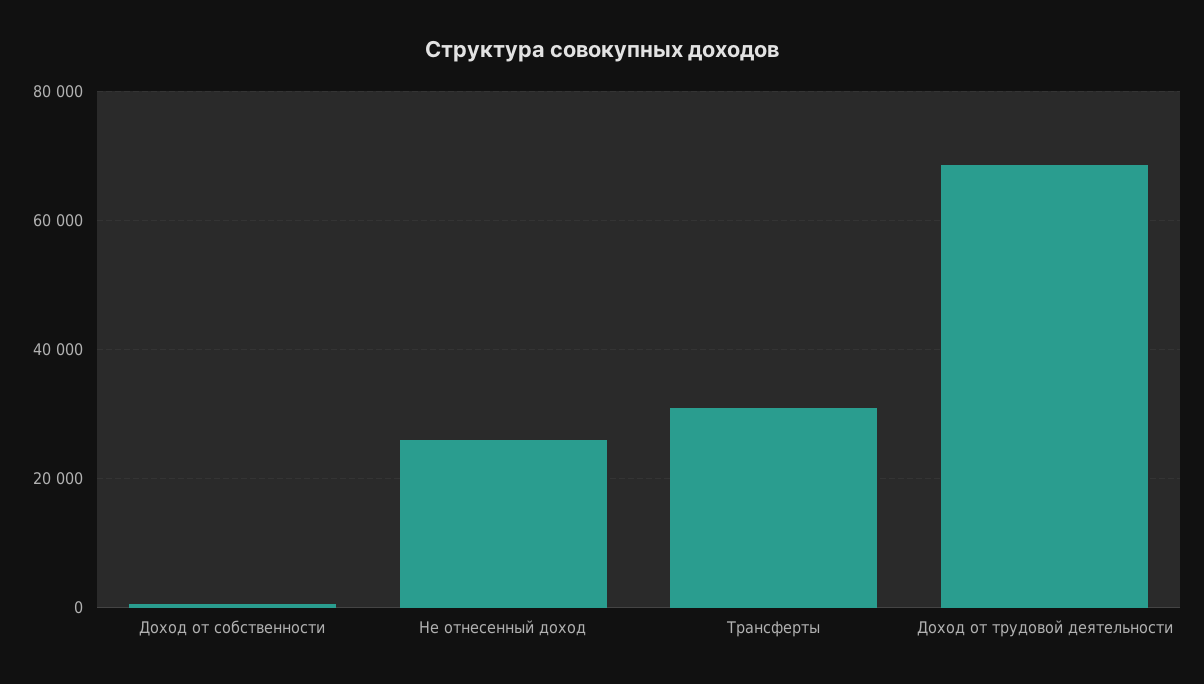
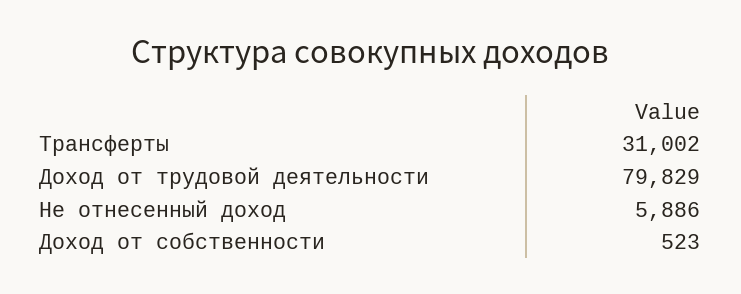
  {
    "Доход от собственности": 523,
-   "Не отнесенный доход": 26000,
+   "Не отнесенный доход": 5886,
    "Трансферты": 31002,
-   "Доход от трудовой деятельности": 68000
+   "Доход от трудовой деятельности": 79829
  }

